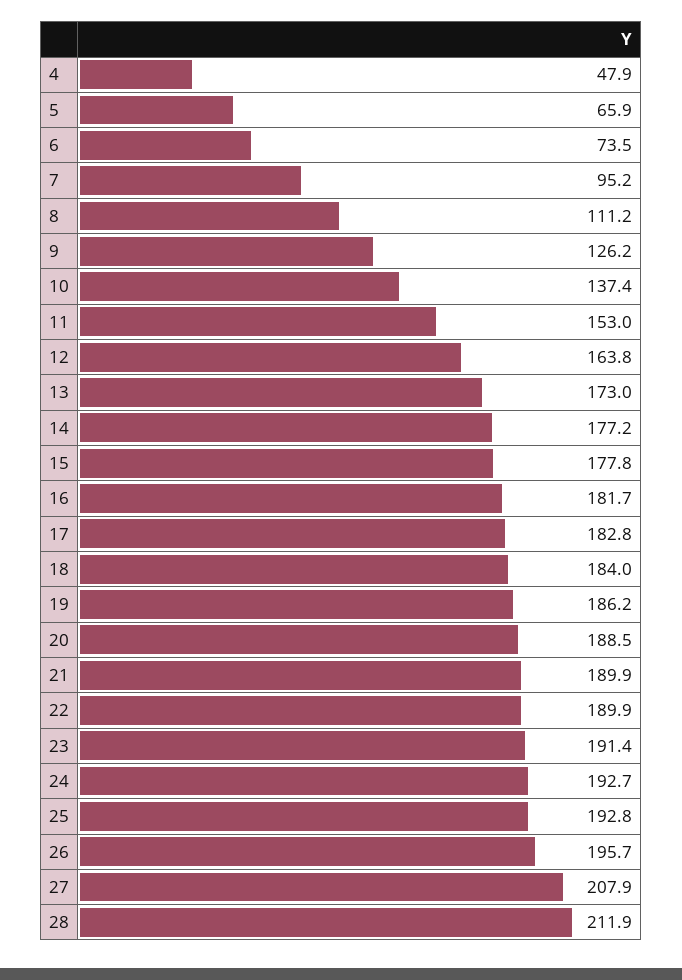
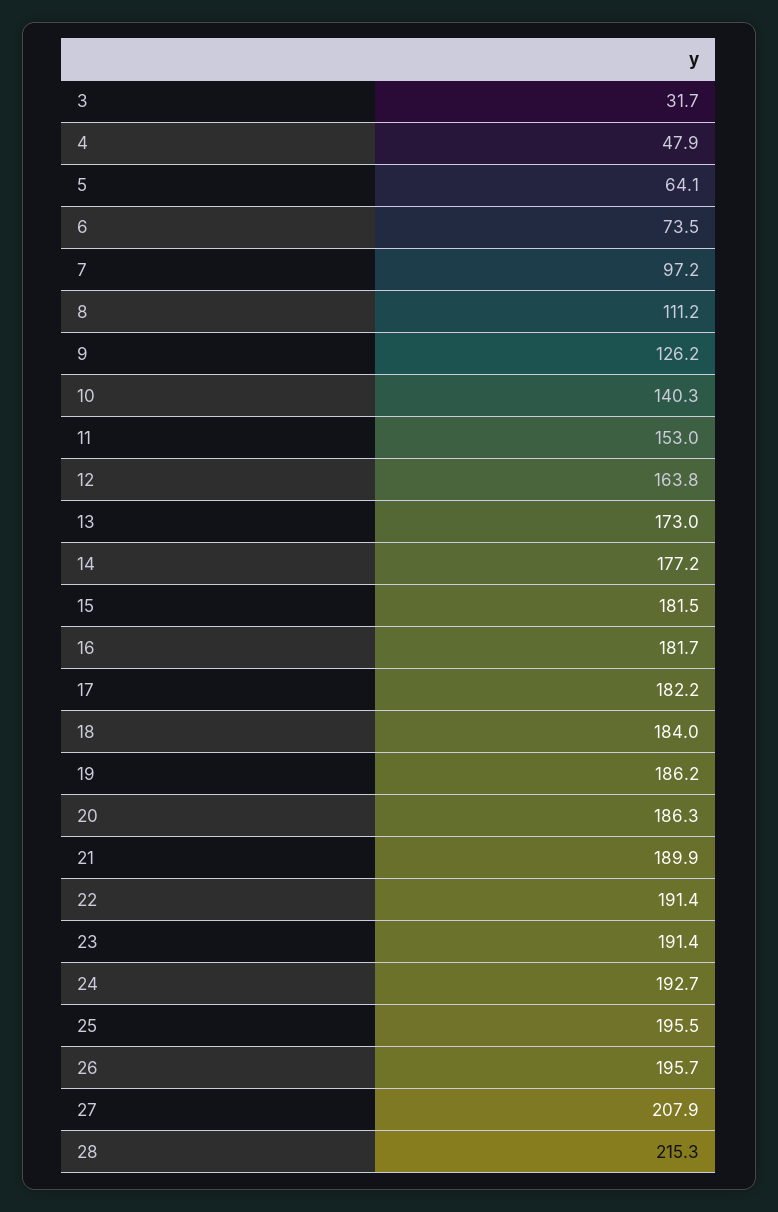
  {
    "4": 47.9,
-   "5": 65.9,
+   "5": 64.1,
    "6": 73.5,
-   "7": 95.2,
+   "7": 97.2,
    "8": 111.2,
    "9": 126.2,
-   "10": 137.4,
+   "10": 140.3,
    "11": 153,
    "12": 163.8,
    "13": 173,
    "14": 177.2,
-   "15": 177.8,
+   "15": 181.5,
    "16": 181.7,
-   "17": 182.8,
+   "17": 182.2,
    "18": 184,
    "19": 186.2,
-   "20": 188.5,
+   "20": 186.3,
    "21": 189.9,
-   "22": 189.9,
+   "22": 191.4,
    "23": 191.4,
    "24": 192.7,
-   "25": 192.8,
+   "25": 195.5,
    "26": 195.7,
    "27": 207.9,
-   "28": 211.9
+   "28": 215.3,
+   "3": 31.7
  }

